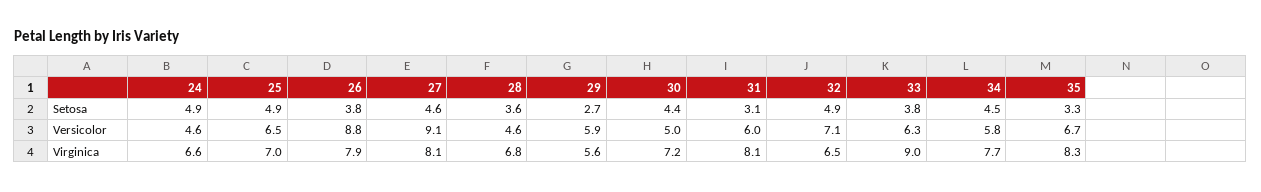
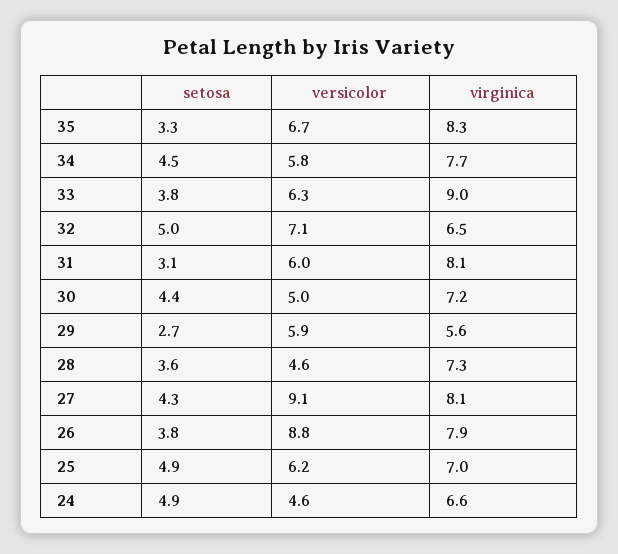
  {
    "24": {
      "Setosa": 4.9,
      "Versicolor": 4.6,
      "Virginica": 6.6
    },
    "25": {
      "Setosa": 4.9,
-     "Versicolor": 6.5,
+     "Versicolor": 6.2,
      "Virginica": 7
    },
    "26": {
      "Setosa": 3.8,
      "Versicolor": 8.8,
      "Virginica": 7.9
    },
    "27": {
-     "Setosa": 4.6,
+     "Setosa": 4.3,
      "Versicolor": 9.1,
      "Virginica": 8.1
    },
    "28": {
      "Setosa": 3.6,
      "Versicolor": 4.6,
-     "Virginica": 6.8
+     "Virginica": 7.3
    },
    "29": {
      "Setosa": 2.7,
      "Versicolor": 5.9,
      "Virginica": 5.6
    },
    "30": {
      "Setosa": 4.4,
      "Versicolor": 5,
      "Virginica": 7.2
    },
    "31": {
      "Setosa": 3.1,
      "Versicolor": 6,
      "Virginica": 8.1
    },
    "32": {
-     "Setosa": 4.9,
+     "Setosa": 5,
      "Versicolor": 7.1,
      "Virginica": 6.5
    },
    "33": {
      "Setosa": 3.8,
      "Versicolor": 6.3,
      "Virginica": 9
    },
    "34": {
      "Setosa": 4.5,
      "Versicolor": 5.8,
      "Virginica": 7.7
    },
    "35": {
      "Setosa": 3.3,
      "Versicolor": 6.7,
      "Virginica": 8.3
    }
  }

